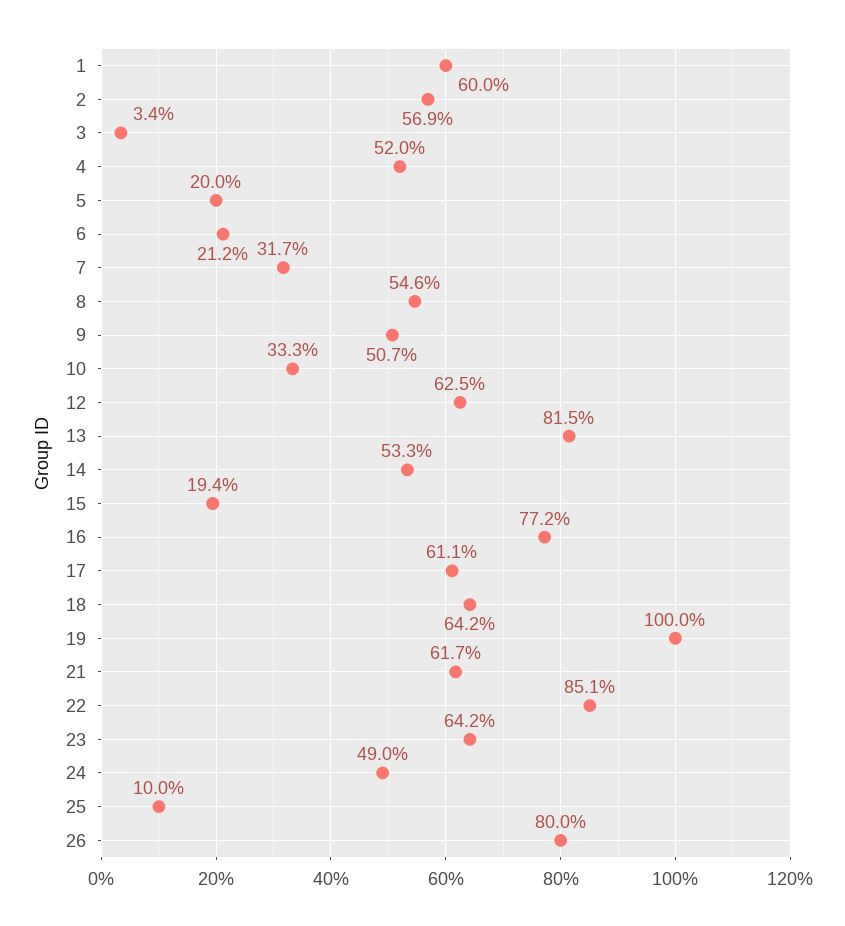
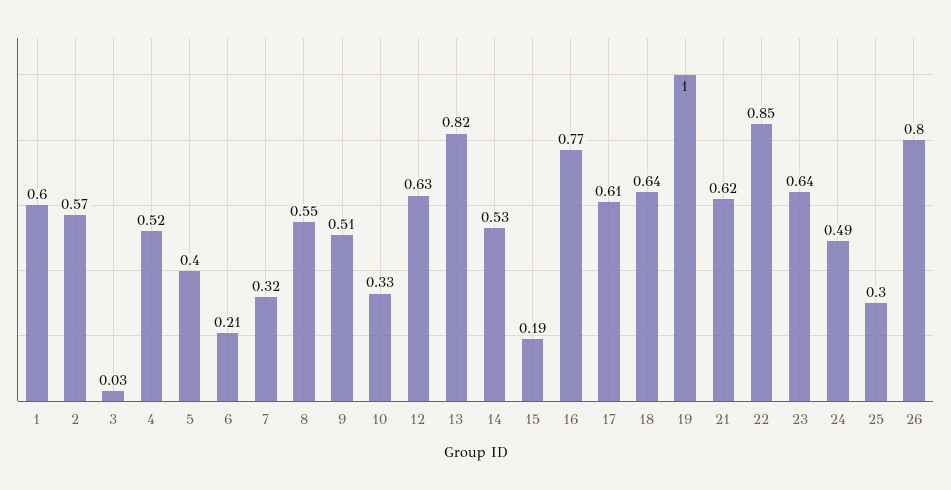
  {
    "1": 0.6,
    "2": 0.569,
    "3": 0.034,
    "4": 0.52,
-   "5": 0.2,
+   "5": 0.4,
    "6": 0.212,
    "7": 0.317,
    "8": 0.546,
    "9": 0.507,
    "10": 0.333,
    "12": 0.625,
    "13": 0.815,
    "14": 0.533,
    "15": 0.194,
    "16": 0.772,
    "17": 0.611,
    "18": 0.642,
    "19": 1,
    "21": 0.617,
    "22": 0.851,
    "23": 0.642,
    "24": 0.49,
-   "25": 0.1,
+   "25": 0.3,
    "26": 0.8
  }

